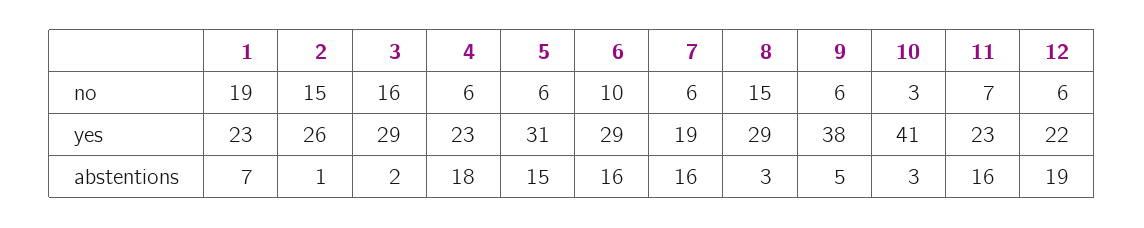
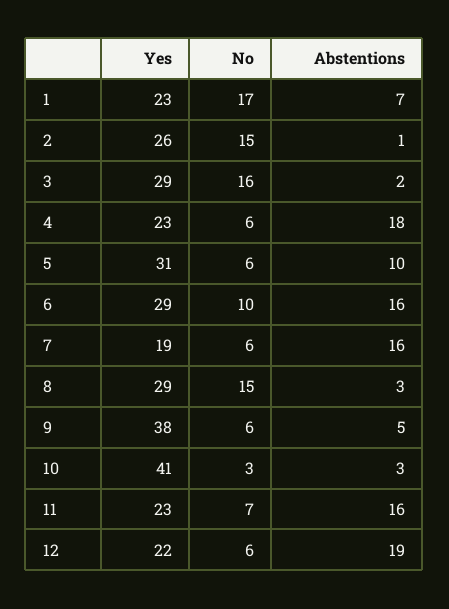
  {
    "1": {
-     "no": 19,
+     "no": 17,
      "yes": 23,
      "abstentions": 7
    },
    "2": {
      "no": 15,
      "yes": 26,
      "abstentions": 1
    },
    "3": {
      "no": 16,
      "yes": 29,
      "abstentions": 2
    },
    "4": {
      "no": 6,
      "yes": 23,
      "abstentions": 18
    },
    "5": {
      "no": 6,
      "yes": 31,
-     "abstentions": 15
+     "abstentions": 10
    },
    "6": {
      "no": 10,
      "yes": 29,
      "abstentions": 16
    },
    "7": {
      "no": 6,
      "yes": 19,
      "abstentions": 16
    },
    "8": {
      "no": 15,
      "yes": 29,
      "abstentions": 3
    },
    "9": {
      "no": 6,
      "yes": 38,
      "abstentions": 5
    },
    "10": {
      "no": 3,
      "yes": 41,
      "abstentions": 3
    },
    "11": {
      "no": 7,
      "yes": 23,
      "abstentions": 16
    },
    "12": {
      "no": 6,
      "yes": 22,
      "abstentions": 19
    }
  }

